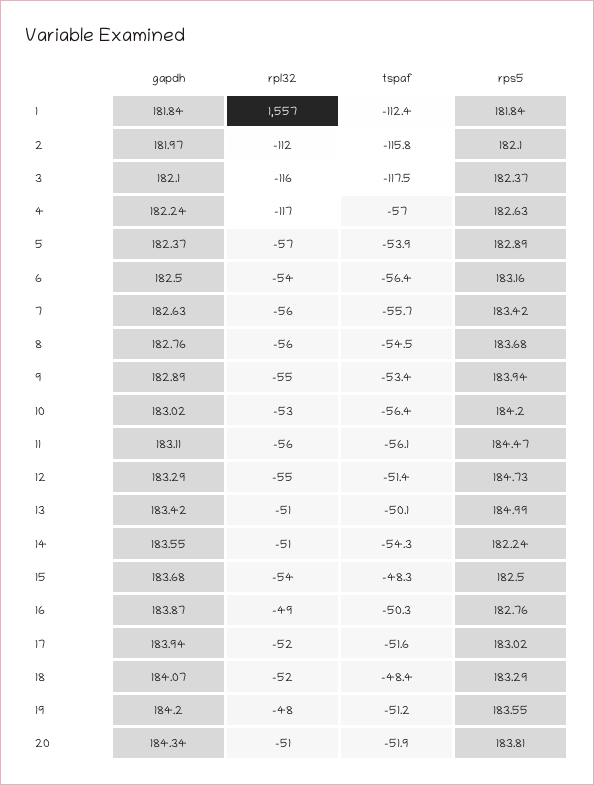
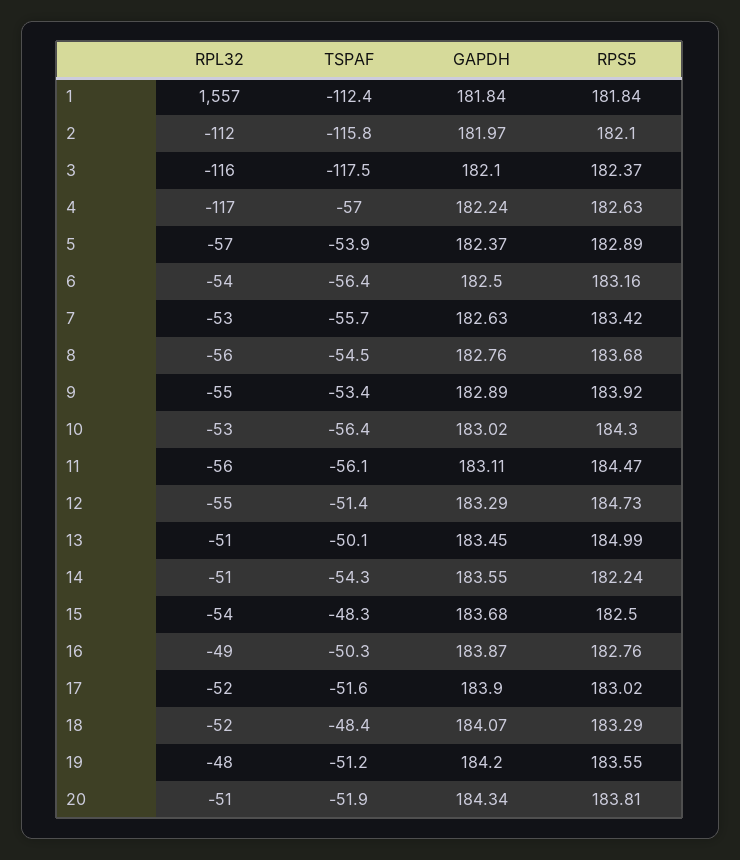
  {
    "gapdh": {
      "1": 181.84,
      "2": 181.97,
      "3": 182.1,
      "4": 182.24,
      "5": 182.37,
      "6": 182.5,
      "7": 182.63,
      "8": 182.76,
      "9": 182.89,
      "10": 183.02,
      "11": 183.11,
      "12": 183.29,
-     "13": 183.42,
+     "13": 183.45,
      "14": 183.55,
      "15": 183.68,
      "16": 183.87,
-     "17": 183.94,
+     "17": 183.9,
      "18": 184.07,
      "19": 184.2,
      "20": 184.34
    },
    "rpl32": {
      "1": 1557,
      "2": -112,
      "3": -116,
      "4": -117,
      "5": -57,
      "6": -54,
-     "7": -56,
+     "7": -53,
      "8": -56,
      "9": -55,
      "10": -53,
      "11": -56,
      "12": -55,
      "13": -51,
      "14": -51,
      "15": -54,
      "16": -49,
      "17": -52,
      "18": -52,
      "19": -48,
      "20": -51
    },
    "tspaf": {
      "1": -112.4,
      "2": -115.8,
      "3": -117.5,
      "4": -57,
      "5": -53.9,
      "6": -56.4,
      "7": -55.7,
      "8": -54.5,
      "9": -53.4,
      "10": -56.4,
      "11": -56.1,
      "12": -51.4,
      "13": -50.1,
      "14": -54.3,
      "15": -48.3,
      "16": -50.3,
      "17": -51.6,
      "18": -48.4,
      "19": -51.2,
      "20": -51.9
    },
    "rps5": {
      "1": 181.84,
      "2": 182.1,
      "3": 182.37,
      "4": 182.63,
      "5": 182.89,
      "6": 183.16,
      "7": 183.42,
      "8": 183.68,
-     "9": 183.94,
+     "9": 183.92,
-     "10": 184.2,
+     "10": 184.3,
      "11": 184.47,
      "12": 184.73,
      "13": 184.99,
      "14": 182.24,
      "15": 182.5,
      "16": 182.76,
      "17": 183.02,
      "18": 183.29,
      "19": 183.55,
      "20": 183.81
    }
  }

